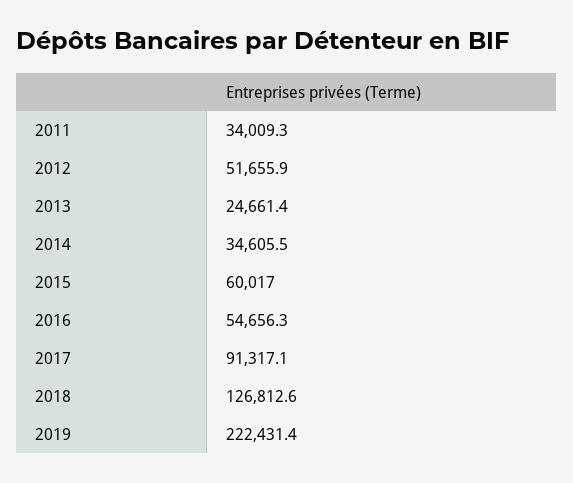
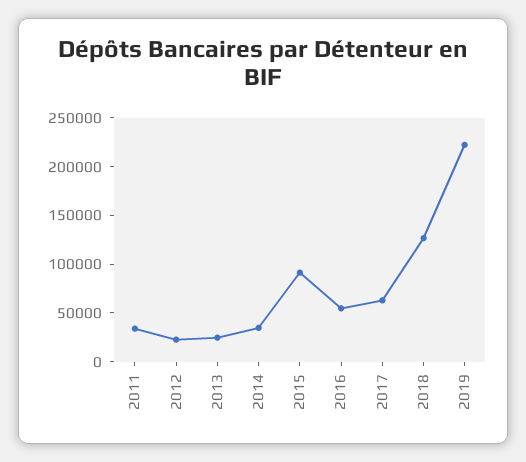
  {
    "2011": 34009.3,
-   "2012": 51655.9,
+   "2012": 20000,
    "2013": 24661.4,
    "2014": 34605.5,
-   "2015": 60017,
+   "2015": 90000,
    "2016": 54656.3,
-   "2017": 91317.1,
+   "2017": 60000,
    "2018": 126812.6,
    "2019": 222431.4
  }

